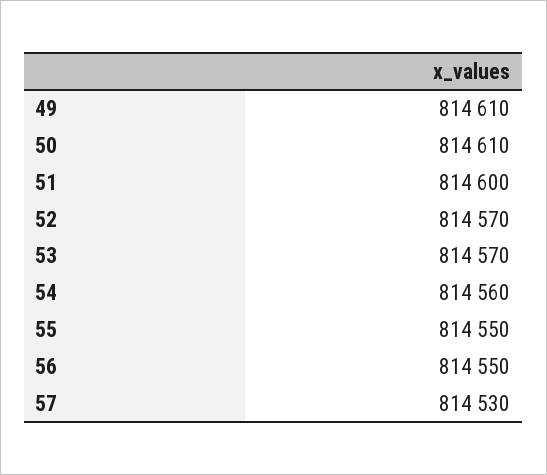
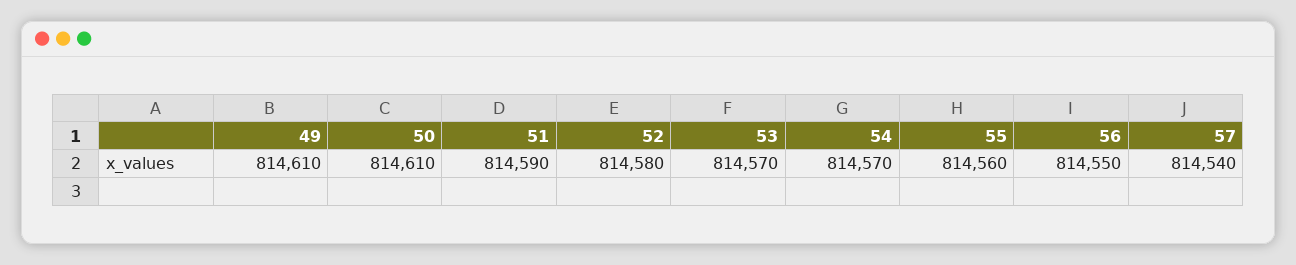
  {
    "49": 814610,
    "50": 814610,
-   "51": 814600,
+   "51": 814590,
-   "52": 814570,
+   "52": 814580,
    "53": 814570,
-   "54": 814560,
+   "54": 814570,
-   "55": 814550,
+   "55": 814560,
    "56": 814550,
-   "57": 814530
+   "57": 814540
  }

